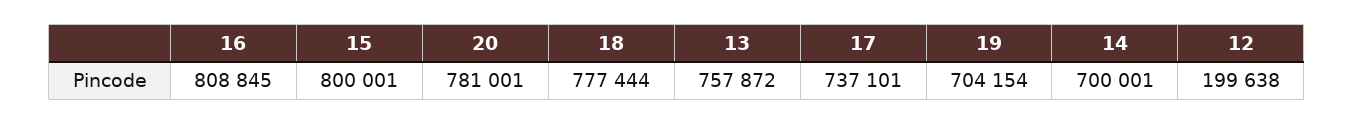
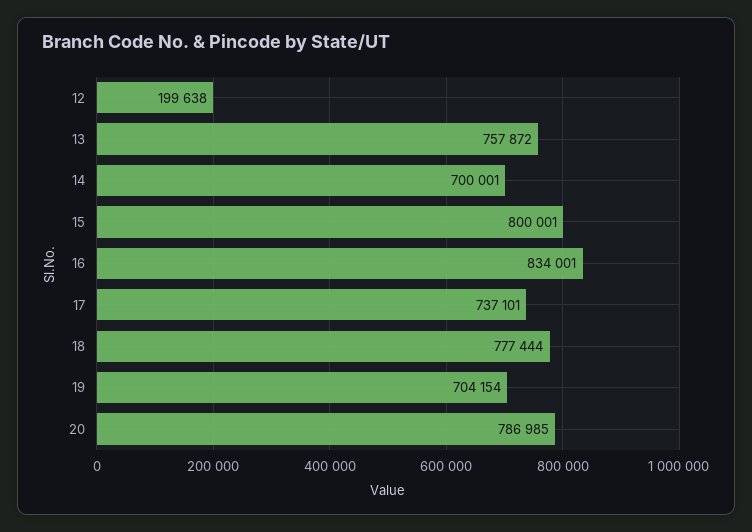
  {
-   "16": 808845,
+   "16": 834001,
    "15": 800001,
-   "20": 781001,
+   "20": 786985,
    "18": 777444,
    "13": 757872,
    "17": 737101,
    "19": 704154,
    "14": 700001,
    "12": 199638
  }

